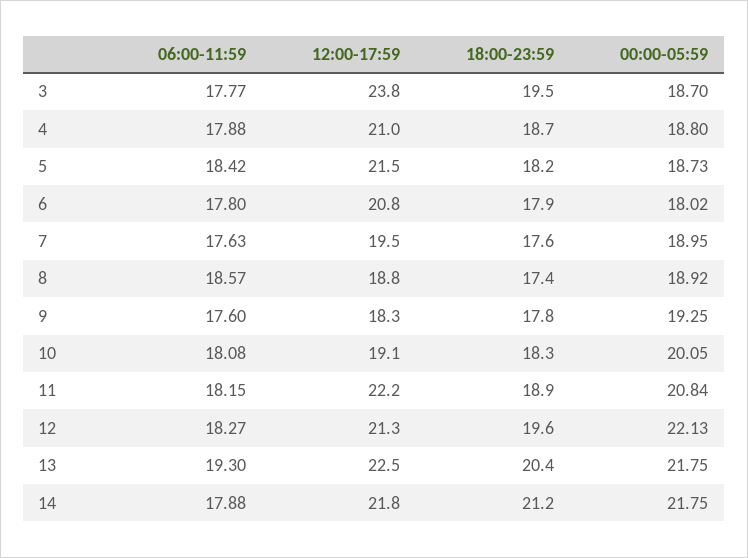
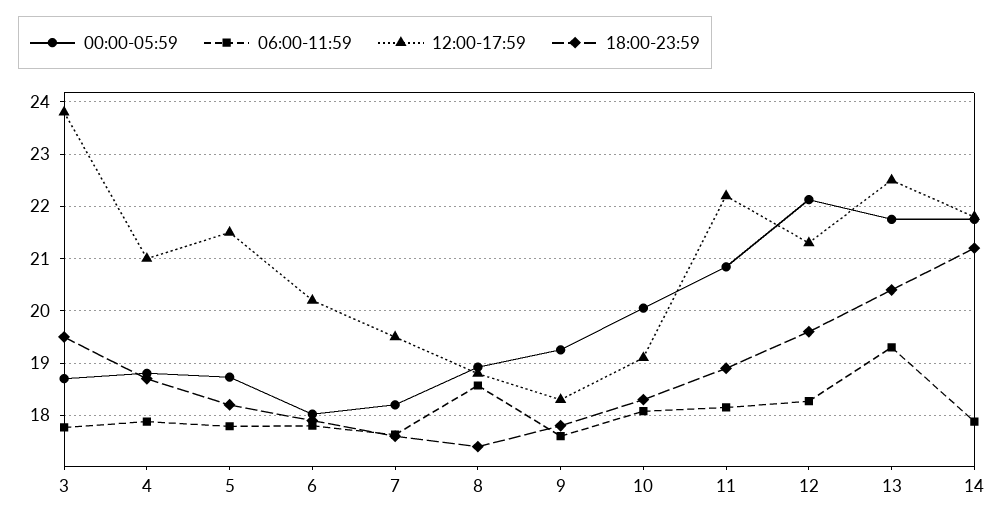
  {
    "06:00-11:59": {
      "3": 17.77,
      "4": 17.88,
-     "5": 18.42,
+     "5": 17.8,
      "6": 17.8,
      "7": 17.63,
      "8": 18.57,
      "9": 17.6,
      "10": 18.08,
      "11": 18.15,
      "12": 18.27,
      "13": 19.3,
      "14": 17.88
    },
    "12:00-17:59": {
      "3": 23.8,
      "4": 21,
      "5": 21.5,
-     "6": 20.8,
+     "6": 20.2,
      "7": 19.5,
      "8": 18.8,
      "9": 18.3,
      "10": 19.1,
      "11": 22.2,
      "12": 21.3,
      "13": 22.5,
      "14": 21.8
    },
    "18:00-23:59": {
      "3": 19.5,
      "4": 18.7,
      "5": 18.2,
      "6": 17.9,
      "7": 17.6,
      "8": 17.4,
      "9": 17.8,
      "10": 18.3,
      "11": 18.9,
      "12": 19.6,
      "13": 20.4,
      "14": 21.2
    },
    "00:00-05:59": {
      "3": 18.7,
      "4": 18.8,
      "5": 18.73,
      "6": 18.02,
-     "7": 18.95,
+     "7": 18.2,
      "8": 18.92,
      "9": 19.25,
      "10": 20.05,
      "11": 20.84,
      "12": 22.13,
      "13": 21.75,
      "14": 21.75
    }
  }

